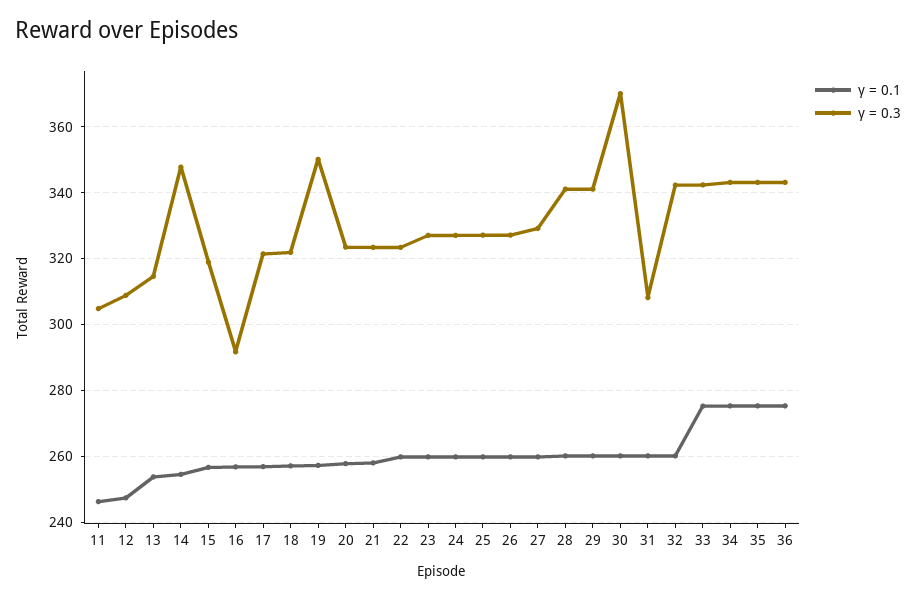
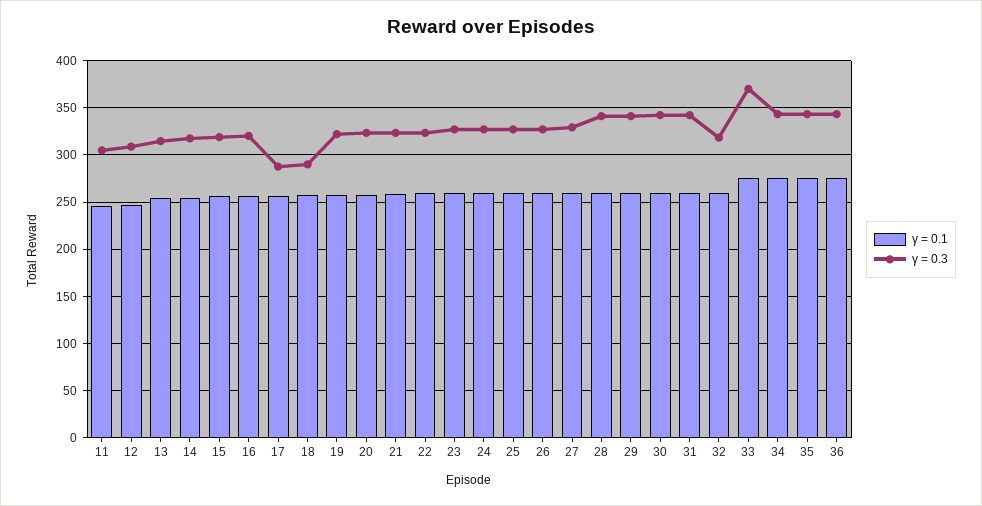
  {
    "γ = 0.1": {
      "11": 246,
      "12": 248,
      "13": 254,
      "14": 254,
      "15": 256,
      "16": 256,
      "17": 256,
      "18": 258,
      "19": 258,
      "20": 258,
      "21": 258,
      "22": 260,
      "23": 260,
      "24": 260,
      "25": 260,
      "26": 260,
      "27": 260,
      "28": 260,
      "29": 260,
      "30": 260,
      "31": 260,
      "32": 260,
      "33": 276,
      "34": 276,
      "35": 276,
      "36": 276
    },
    "γ = 0.3": {
      "11": 304,
      "12": 308,
      "13": 314,
-     "14": 348,
+     "14": 320,
      "15": 318,
-     "16": 292,
+     "16": 320,
-     "17": 322,
+     "17": 290,
-     "18": 322,
+     "18": 290,
-     "19": 350,
+     "19": 320,
      "20": 324,
      "21": 324,
      "22": 324,
      "23": 328,
      "24": 328,
      "25": 328,
      "26": 328,
      "27": 330,
      "28": 342,
      "29": 342,
-     "30": 370,
+     "30": 340,
-     "31": 308,
+     "31": 340,
-     "32": 342,
+     "32": 320,
-     "33": 342,
+     "33": 370,
      "34": 344,
      "35": 344,
      "36": 344
    }
  }

